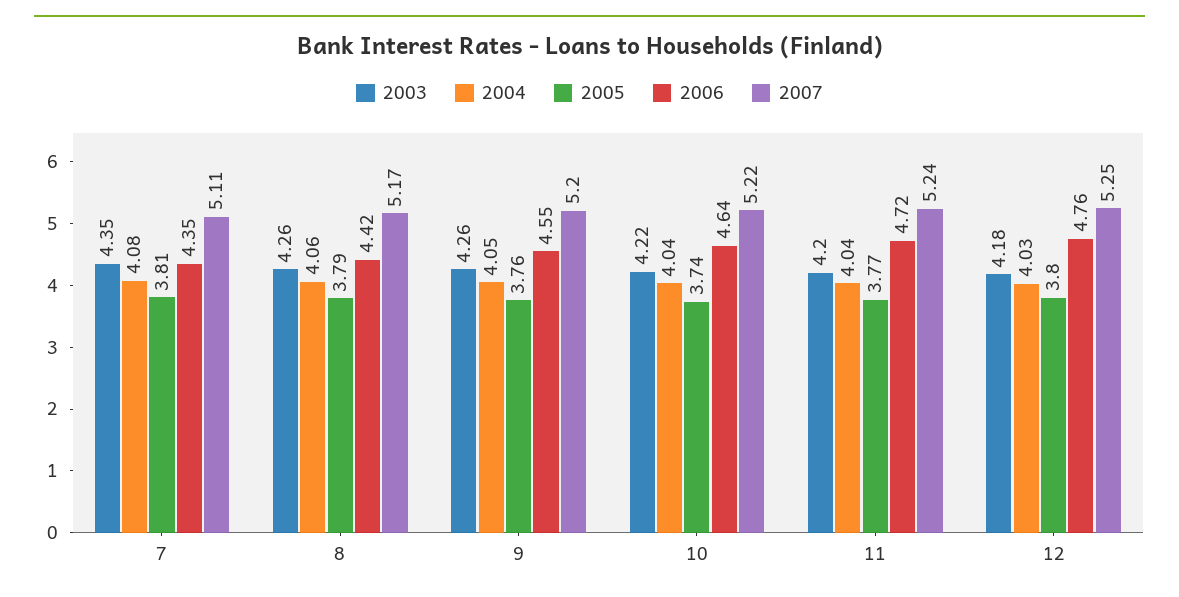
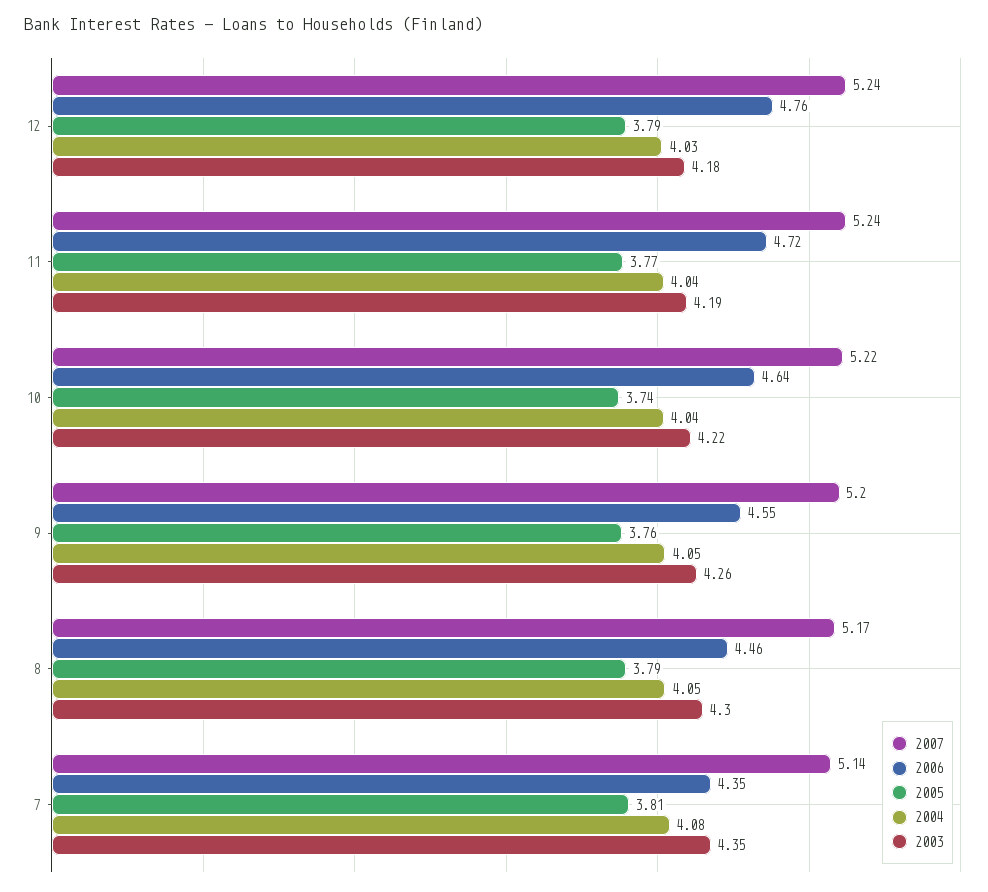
  {
    "2003": {
      "7": 4.35,
-     "8": 4.26,
+     "8": 4.3,
      "9": 4.26,
      "10": 4.22,
-     "11": 4.2,
+     "11": 4.19,
      "12": 4.18
    },
    "2004": {
      "7": 4.08,
-     "8": 4.06,
+     "8": 4.05,
      "9": 4.05,
      "10": 4.04,
      "11": 4.04,
      "12": 4.03
    },
    "2005": {
      "7": 3.81,
      "8": 3.79,
      "9": 3.76,
      "10": 3.74,
      "11": 3.77,
-     "12": 3.8
+     "12": 3.79
    },
    "2006": {
      "7": 4.35,
-     "8": 4.42,
+     "8": 4.46,
      "9": 4.55,
      "10": 4.64,
      "11": 4.72,
      "12": 4.76
    },
    "2007": {
-     "7": 5.11,
+     "7": 5.14,
      "8": 5.17,
      "9": 5.2,
      "10": 5.22,
      "11": 5.24,
-     "12": 5.25
+     "12": 5.24
    }
  }

